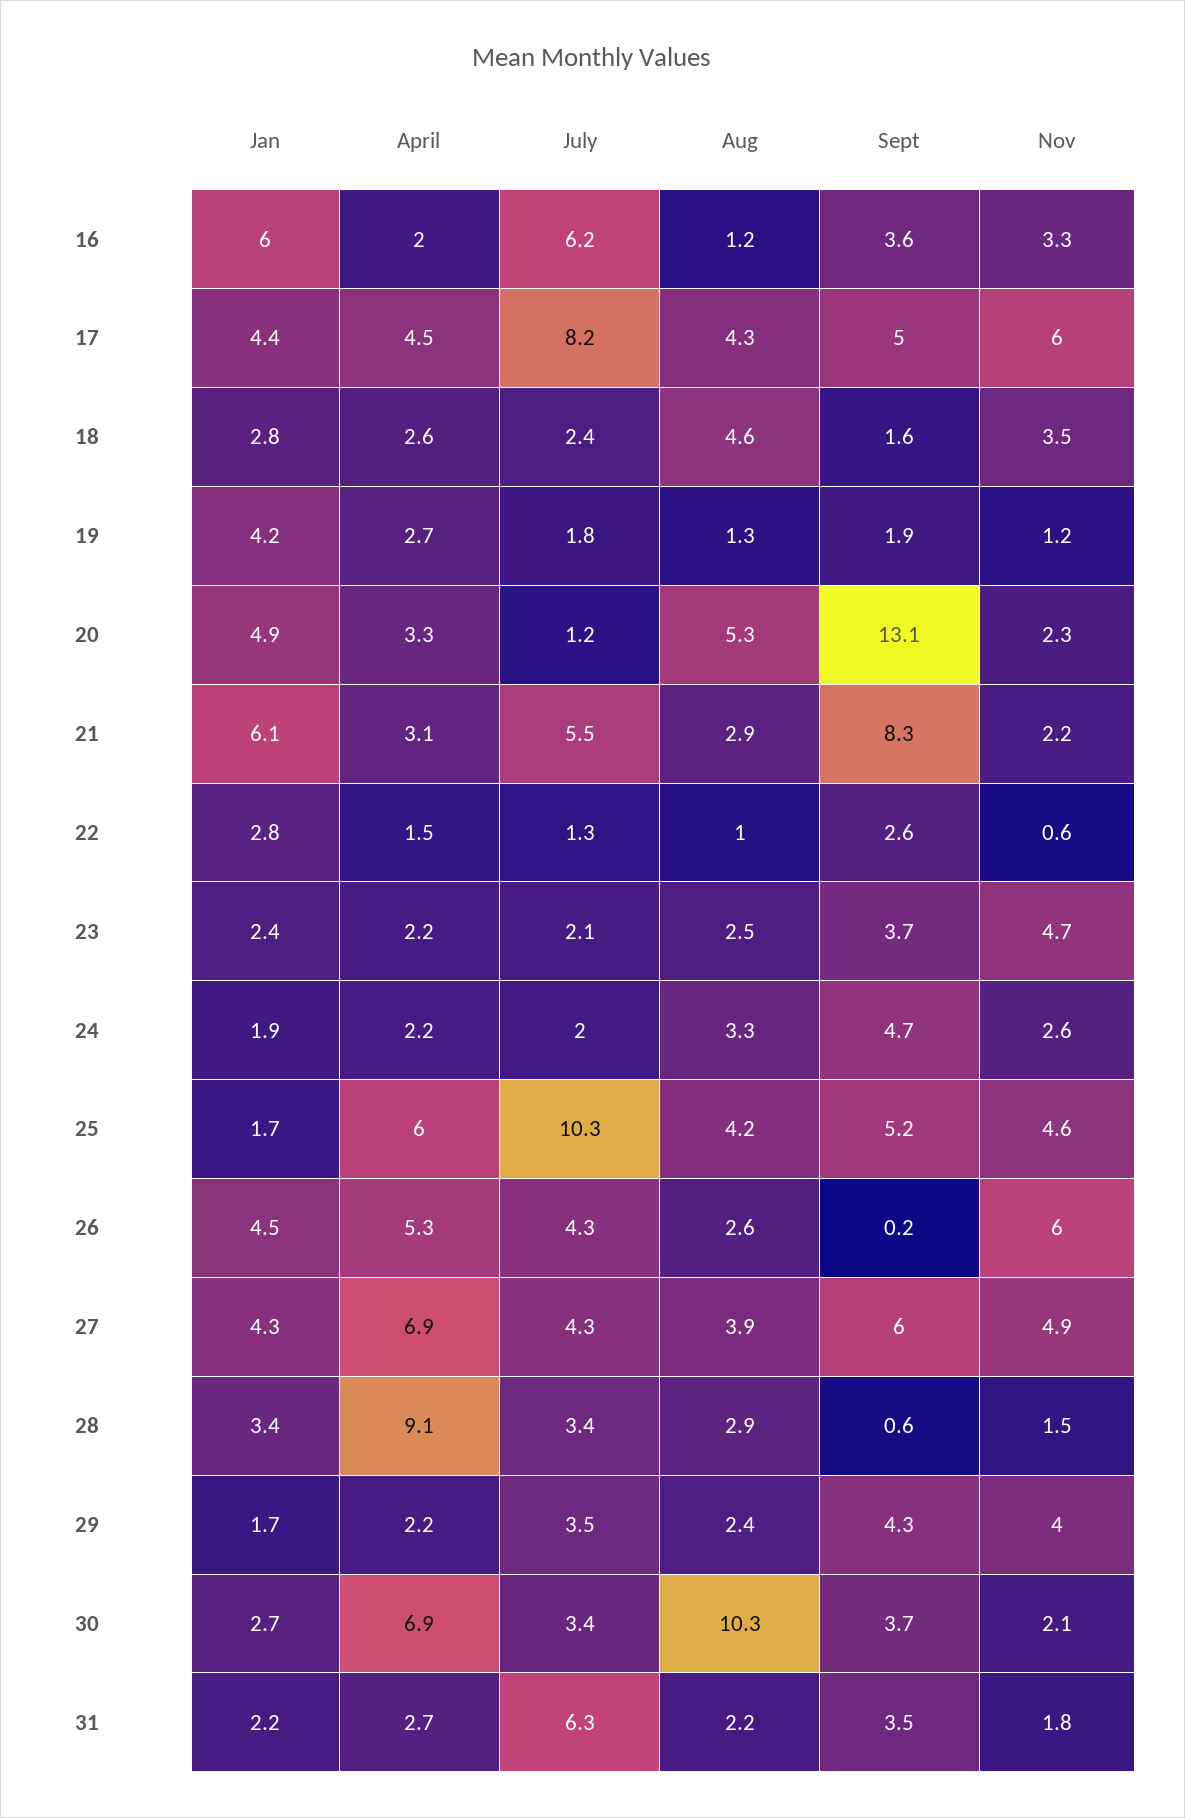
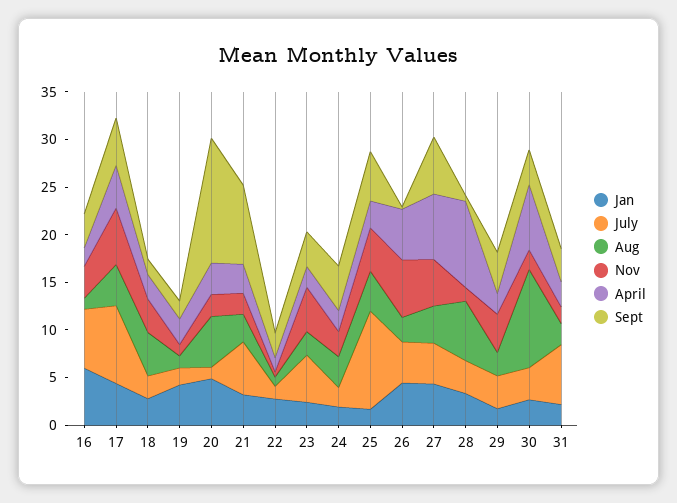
  {
    "Jan": {
      "16": 6,
      "17": 4.4,
      "18": 2.8,
      "19": 4.2,
      "20": 4.9,
-     "21": 6.1,
+     "21": 3,
      "22": 2.8,
      "23": 2.4,
      "24": 1.9,
      "25": 1.7,
      "26": 4.5,
      "27": 4.3,
      "28": 3.4,
      "29": 1.7,
      "30": 2.7,
      "31": 2.2
    },
    "April": {
      "16": 2,
      "17": 4.5,
      "18": 2.6,
      "19": 2.7,
      "20": 3.3,
      "21": 3.1,
      "22": 1.5,
      "23": 2.2,
      "24": 2.2,
-     "25": 6,
+     "25": 3,
      "26": 5.3,
      "27": 6.9,
      "28": 9.1,
      "29": 2.2,
      "30": 6.9,
      "31": 2.7
    },
    "July": {
      "16": 6.2,
      "17": 8.2,
      "18": 2.4,
      "19": 1.8,
      "20": 1.2,
      "21": 5.5,
      "22": 1.3,
-     "23": 2.1,
+     "23": 5,
      "24": 2,
      "25": 10.3,
      "26": 4.3,
      "27": 4.3,
      "28": 3.4,
      "29": 3.5,
      "30": 3.4,
      "31": 6.3
    },
    "Aug": {
      "16": 1.2,
      "17": 4.3,
      "18": 4.6,
      "19": 1.3,
      "20": 5.3,
      "21": 2.9,
      "22": 1,
      "23": 2.5,
      "24": 3.3,
      "25": 4.2,
      "26": 2.6,
      "27": 3.9,
-     "28": 2.9,
+     "28": 6,
      "29": 2.4,
      "30": 10.3,
      "31": 2.2
    },
    "Sept": {
      "16": 3.6,
      "17": 5,
      "18": 1.6,
      "19": 1.9,
      "20": 13.1,
      "21": 8.3,
      "22": 2.6,
      "23": 3.7,
      "24": 4.7,
      "25": 5.2,
      "26": 0.2,
      "27": 6,
      "28": 0.6,
      "29": 4.3,
      "30": 3.7,
      "31": 3.5
    },
    "Nov": {
      "16": 3.3,
      "17": 6,
      "18": 3.5,
      "19": 1.2,
      "20": 2.3,
      "21": 2.2,
      "22": 0.6,
      "23": 4.7,
      "24": 2.6,
      "25": 4.6,
      "26": 6,
      "27": 4.9,
      "28": 1.5,
      "29": 4,
      "30": 2.1,
      "31": 1.8
    }
  }

